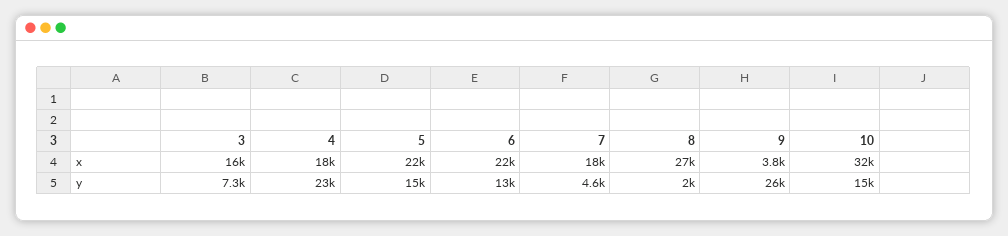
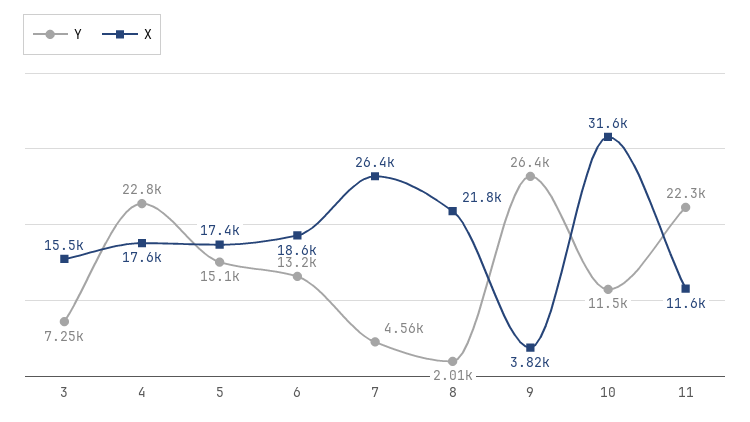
  {
    "x": {
      "3": 15500,
      "4": 17600,
-     "5": 22000,
+     "5": 17400,
-     "6": 22000,
+     "6": 18600,
-     "7": 18000,
+     "7": 26400,
-     "8": 27000,
+     "8": 21800,
      "9": 3820,
-     "10": 31600
+     "10": 31600,
+     "11": 11600
    },
    "y": {
      "3": 7250,
      "4": 22800,
      "5": 15100,
      "6": 13200,
      "7": 4560,
      "8": 2010,
      "9": 26400,
-     "10": 15000
+     "10": 11500,
+     "11": 22300
    }
  }

